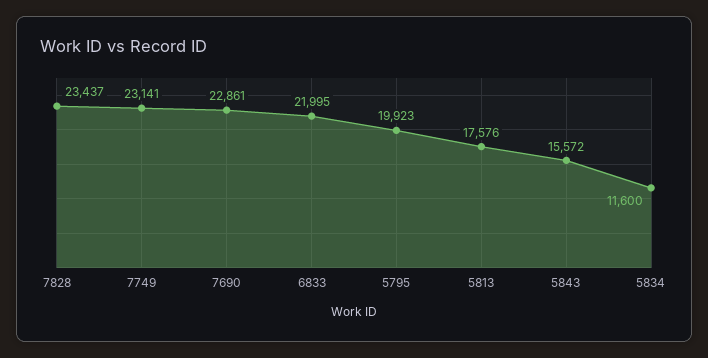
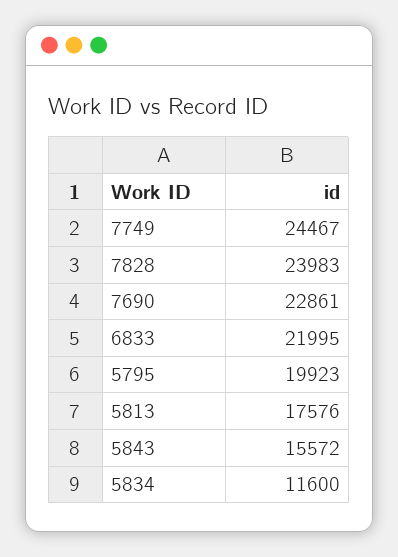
  {
-   "7828": 23437,
+   "7828": 23983,
-   "7749": 23141,
+   "7749": 24467,
    "7690": 22861,
    "6833": 21995,
    "5795": 19923,
    "5813": 17576,
    "5843": 15572,
    "5834": 11600
  }

